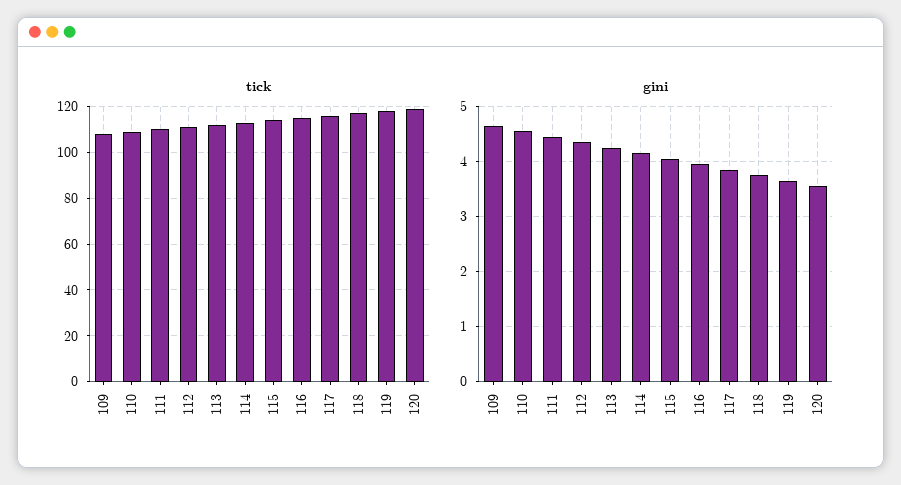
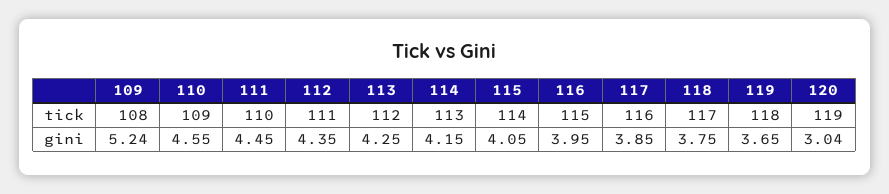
  {
    "tick": {
      "109": 108,
      "110": 109,
      "111": 110,
      "112": 111,
      "113": 112,
      "114": 113,
      "115": 114,
      "116": 115,
      "117": 116,
      "118": 117,
      "119": 118,
      "120": 119
    },
    "gini": {
-     "109": 4.6,
+     "109": 5.24,
      "110": 4.55,
      "111": 4.45,
      "112": 4.35,
      "113": 4.25,
      "114": 4.15,
      "115": 4.05,
      "116": 3.95,
      "117": 3.85,
      "118": 3.75,
      "119": 3.65,
-     "120": 3.6
+     "120": 3.04
    }
  }

